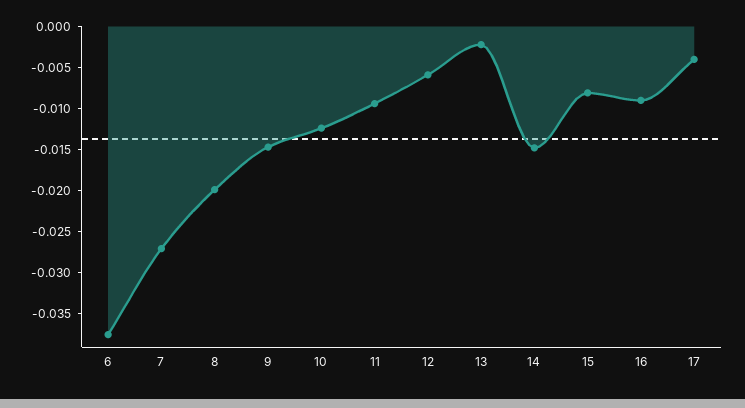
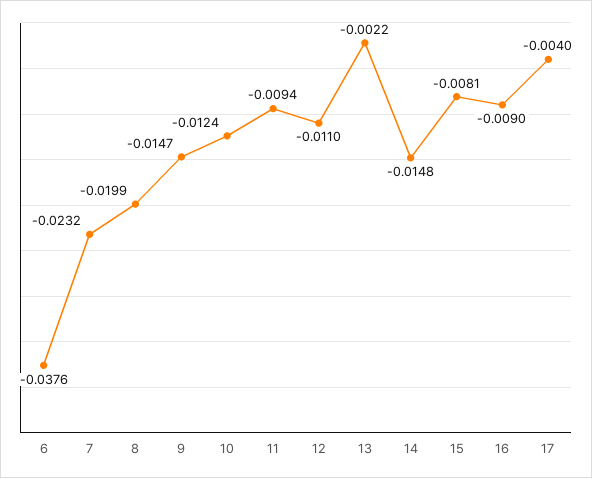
  {
    "6": -0.0376,
-   "7": -0.027,
+   "7": -0.0232,
    "8": -0.0199,
    "9": -0.0147,
    "10": -0.0124,
    "11": -0.0094,
-   "12": -0.006,
+   "12": -0.011,
    "13": -0.0022,
    "14": -0.0148,
    "15": -0.0081,
    "16": -0.009,
    "17": -0.004
  }

